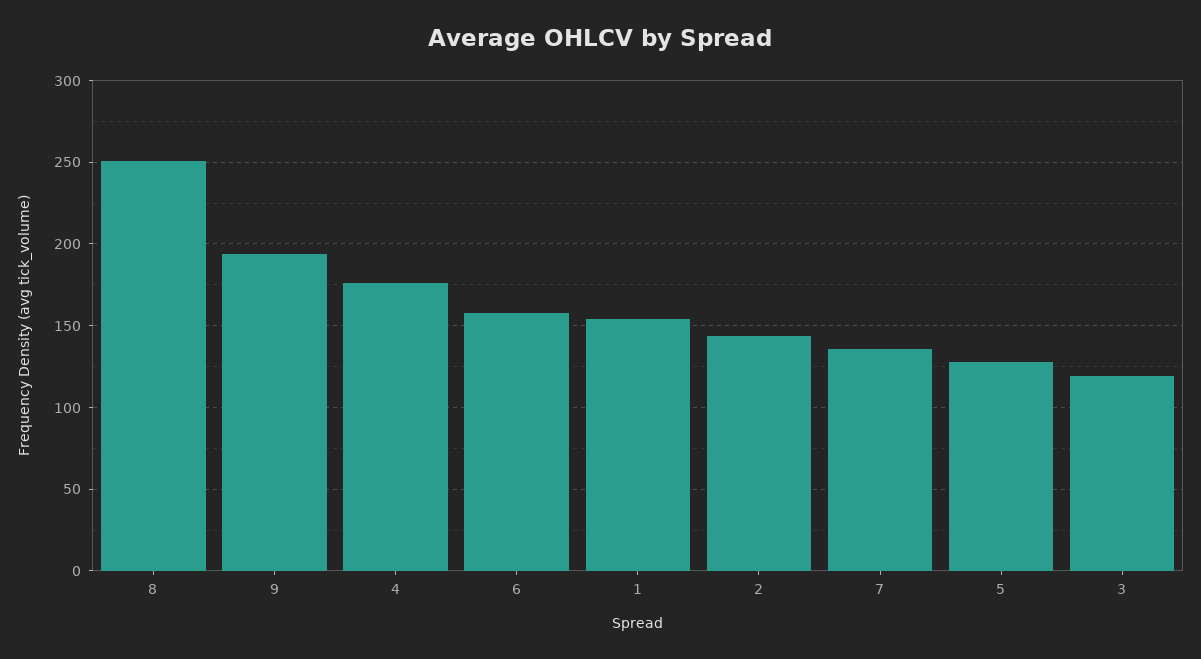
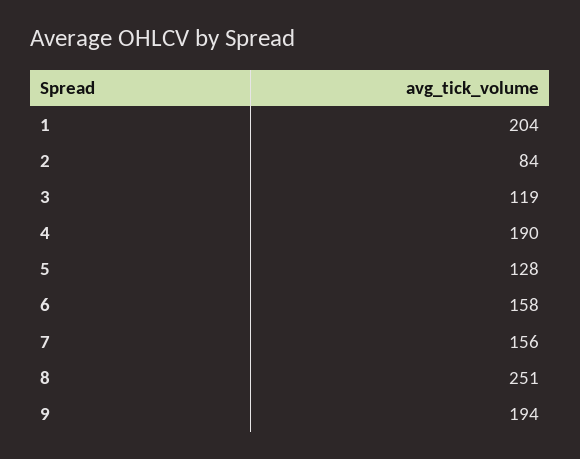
  {
    "8": 251,
    "9": 194,
-   "4": 175,
+   "4": 190,
    "6": 158,
-   "1": 155,
+   "1": 204,
-   "2": 145,
+   "2": 84,
-   "7": 135,
+   "7": 156,
    "5": 128,
    "3": 119
  }

